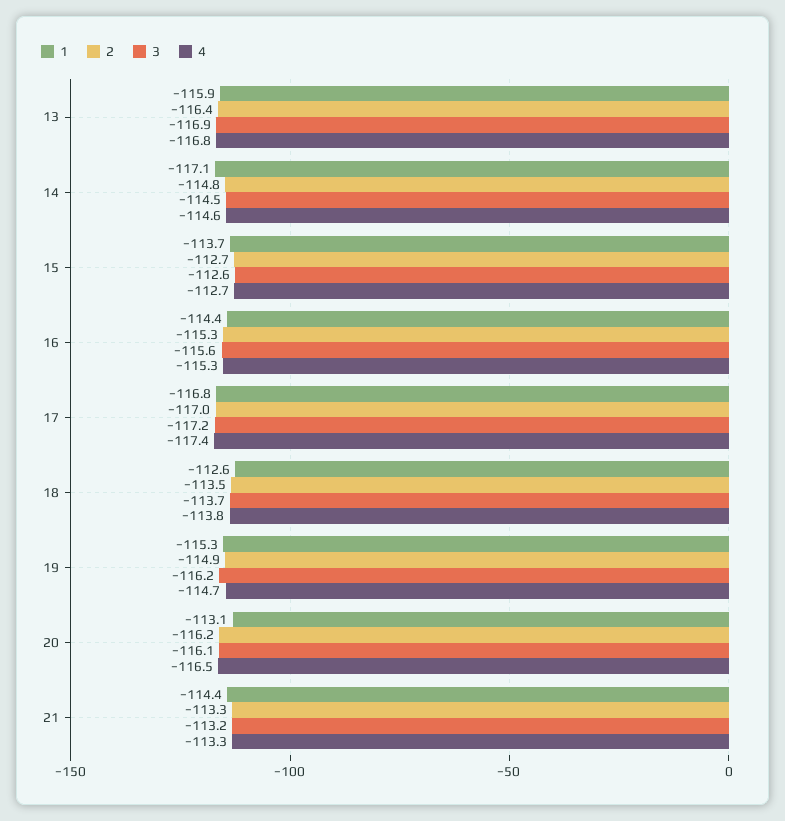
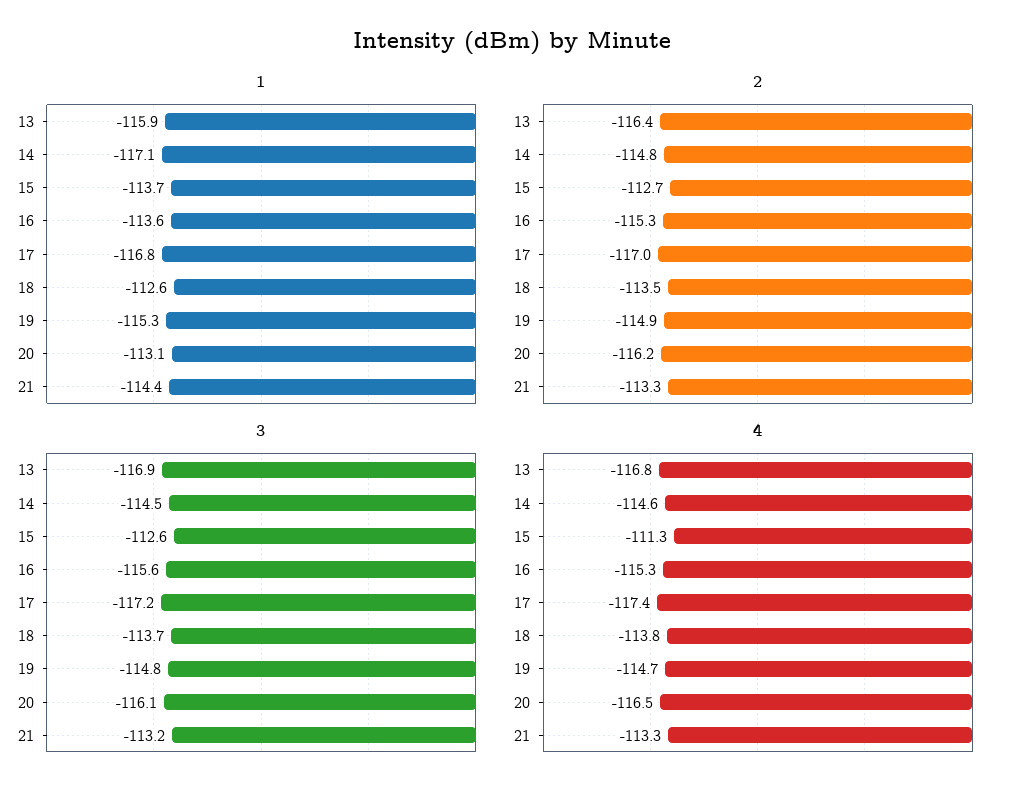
  {
    "1": {
      "13": -115.9,
      "14": -117.1,
      "15": -113.7,
-     "16": -114.4,
+     "16": -113.6,
      "17": -116.8,
      "18": -112.6,
      "19": -115.3,
      "20": -113.1,
      "21": -114.4
    },
    "2": {
      "13": -116.4,
      "14": -114.8,
      "15": -112.7,
      "16": -115.3,
      "17": -117,
      "18": -113.5,
      "19": -114.9,
      "20": -116.2,
      "21": -113.3
    },
    "3": {
      "13": -116.9,
      "14": -114.5,
      "15": -112.6,
      "16": -115.6,
      "17": -117.2,
      "18": -113.7,
-     "19": -116.2,
+     "19": -114.8,
      "20": -116.1,
      "21": -113.2
    },
    "4": {
      "13": -116.8,
      "14": -114.6,
-     "15": -112.7,
+     "15": -111.3,
      "16": -115.3,
      "17": -117.4,
      "18": -113.8,
      "19": -114.7,
      "20": -116.5,
      "21": -113.3
    }
  }

